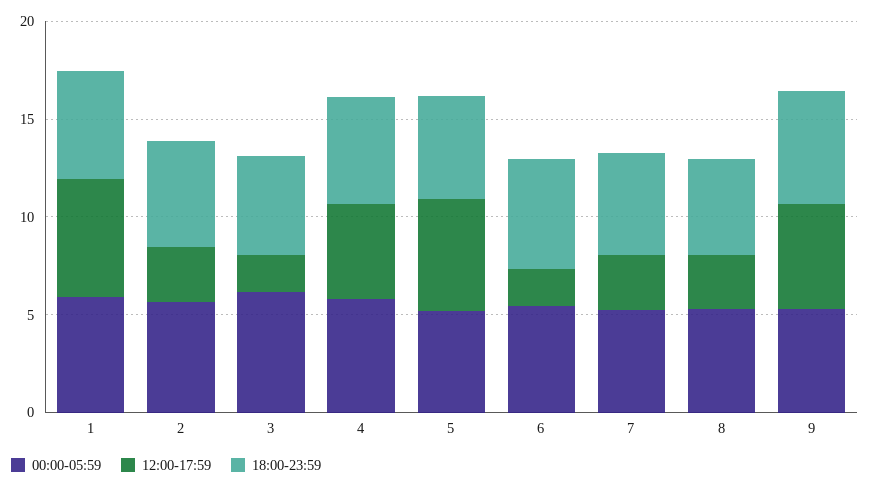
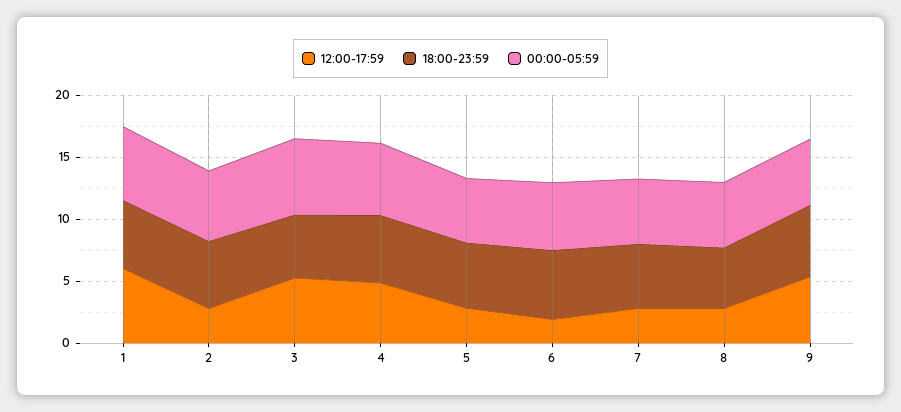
  {
    "00:00-05:59": {
      "1": 6,
      "2": 6,
      "3": 6,
      "4": 6,
      "5": 5,
      "6": 5,
      "7": 5,
      "8": 5,
      "9": 5
    },
    "12:00-17:59": {
      "1": 6,
      "2": 3,
-     "3": 2,
+     "3": 5,
      "4": 5,
-     "5": 6,
+     "5": 3,
      "6": 2,
      "7": 3,
      "8": 3,
      "9": 5
    },
    "18:00-23:59": {
      "1": 6,
      "2": 5,
      "3": 5,
      "4": 5,
      "5": 5,
      "6": 6,
      "7": 5,
      "8": 5,
      "9": 6
    }
  }

